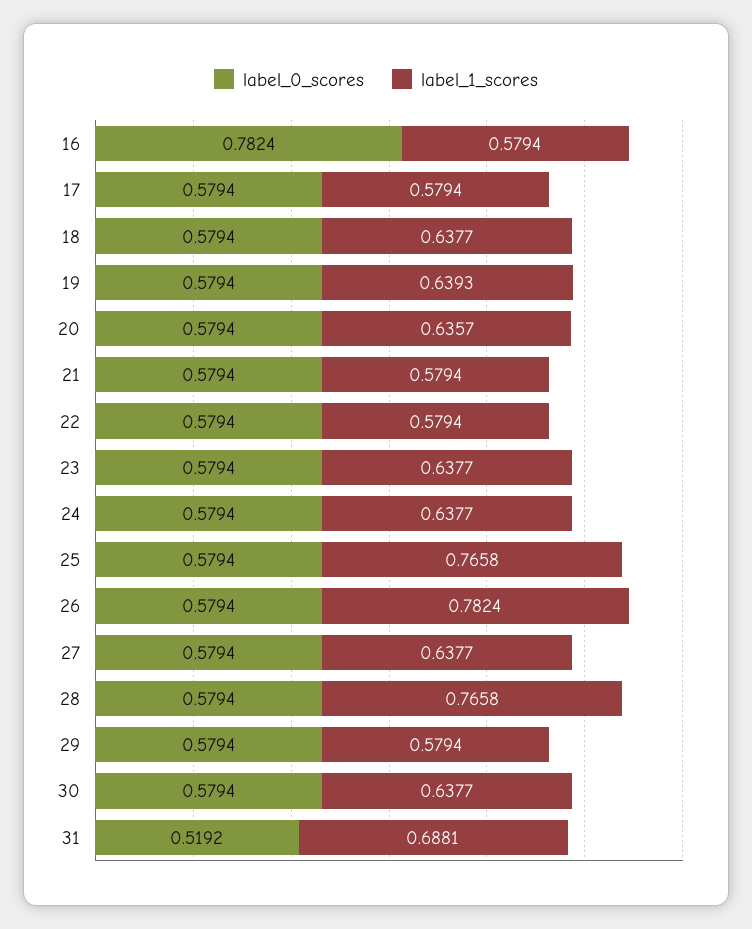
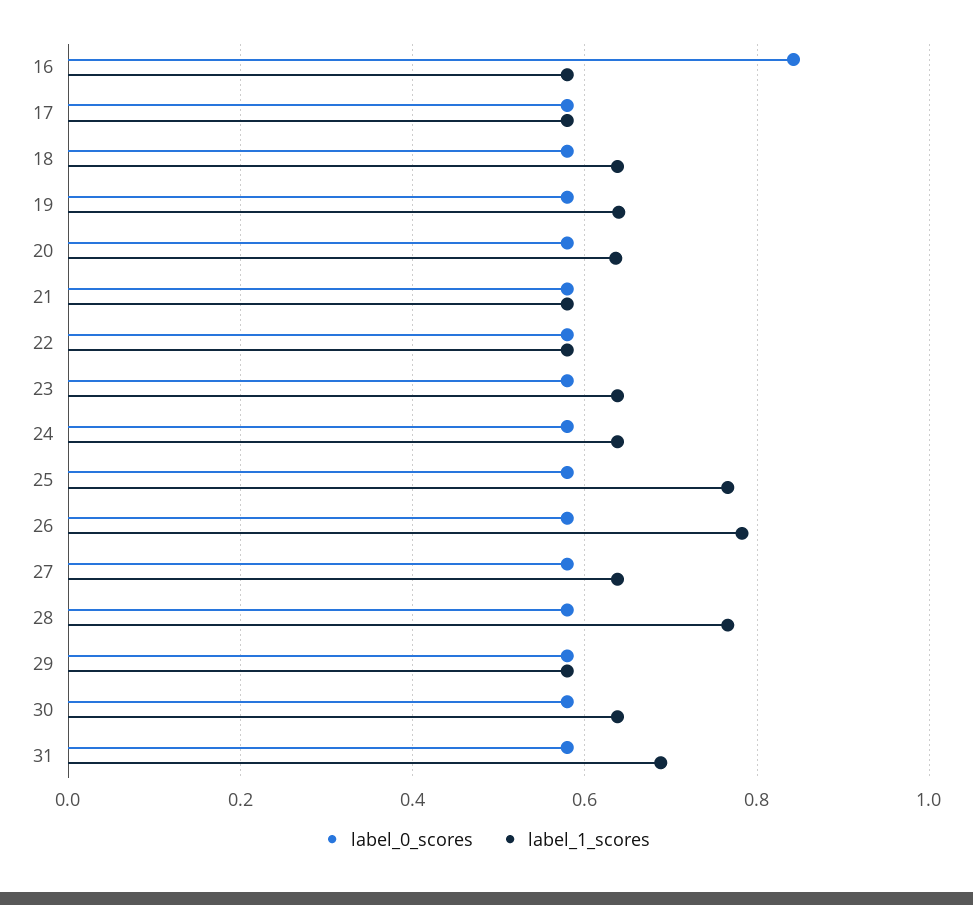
  {
    "label_0_scores": {
-     "16": 0.7824,
+     "16": 0.84,
      "17": 0.5794,
      "18": 0.5794,
      "19": 0.5794,
      "20": 0.5794,
      "21": 0.5794,
      "22": 0.5794,
      "23": 0.5794,
      "24": 0.5794,
      "25": 0.5794,
      "26": 0.5794,
      "27": 0.5794,
      "28": 0.5794,
      "29": 0.5794,
      "30": 0.5794,
-     "31": 0.5192
+     "31": 0.58
    },
    "label_1_scores": {
      "16": 0.5794,
      "17": 0.5794,
      "18": 0.6377,
      "19": 0.6393,
      "20": 0.6357,
      "21": 0.5794,
      "22": 0.5794,
      "23": 0.6377,
      "24": 0.6377,
      "25": 0.7658,
      "26": 0.7824,
      "27": 0.6377,
      "28": 0.7658,
      "29": 0.5794,
      "30": 0.6377,
      "31": 0.6881
    }
  }

